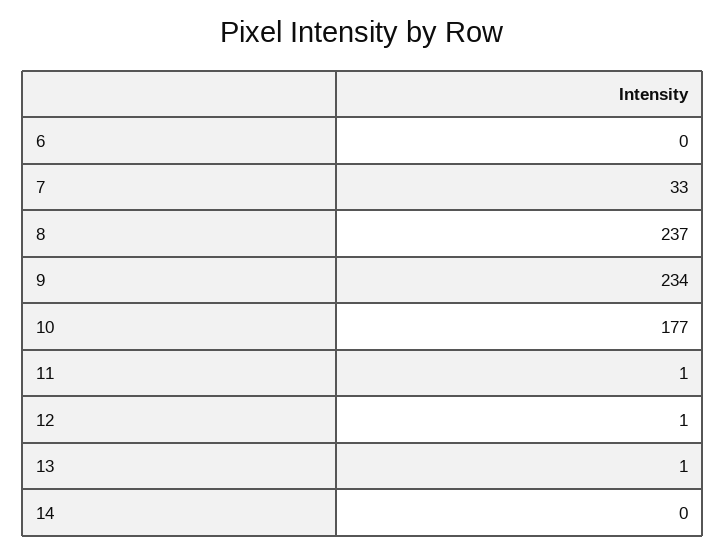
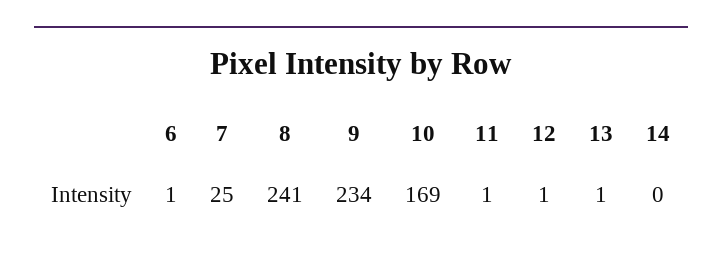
  {
-   "6": 0,
+   "6": 1,
-   "7": 33,
+   "7": 25,
-   "8": 237,
+   "8": 241,
    "9": 234,
-   "10": 177,
+   "10": 169,
    "11": 1,
    "12": 1,
    "13": 1,
    "14": 0
  }

